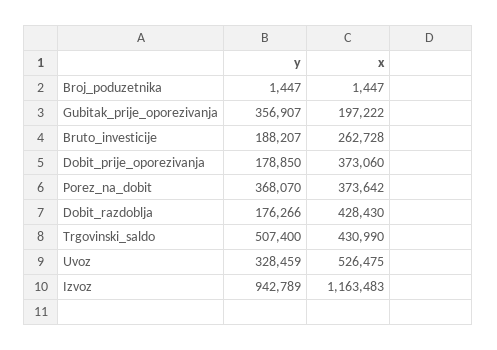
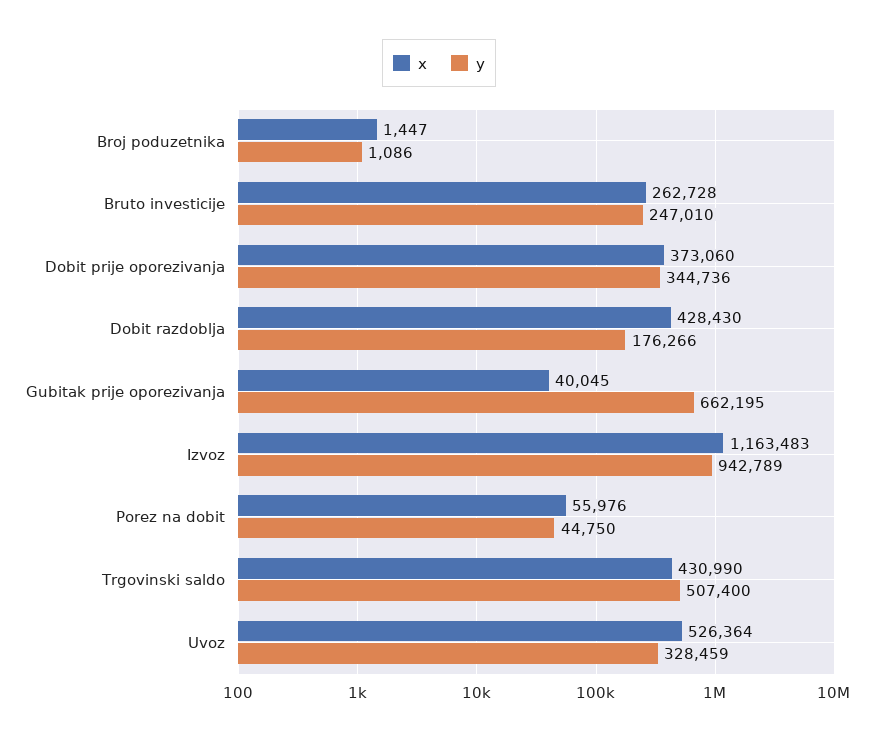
  {
    "y": {
-     "Broj_poduzetnika": 1447,
+     "Broj_poduzetnika": 1086,
-     "Gubitak_prije_oporezivanja": 356907,
+     "Gubitak_prije_oporezivanja": 662195,
-     "Bruto_investicije": 188207,
+     "Bruto_investicije": 247010,
-     "Dobit_prije_oporezivanja": 178850,
+     "Dobit_prije_oporezivanja": 344736,
-     "Porez_na_dobit": 368070,
+     "Porez_na_dobit": 44750,
      "Dobit_razdoblja": 176266,
      "Trgovinski_saldo": 507400,
      "Uvoz": 328459,
      "Izvoz": 942789
    },
    "x": {
      "Broj_poduzetnika": 1447,
-     "Gubitak_prije_oporezivanja": 197222,
+     "Gubitak_prije_oporezivanja": 40045,
      "Bruto_investicije": 262728,
      "Dobit_prije_oporezivanja": 373060,
-     "Porez_na_dobit": 373642,
+     "Porez_na_dobit": 55976,
      "Dobit_razdoblja": 428430,
      "Trgovinski_saldo": 430990,
-     "Uvoz": 526475,
+     "Uvoz": 526364,
      "Izvoz": 1163483
    }
  }

